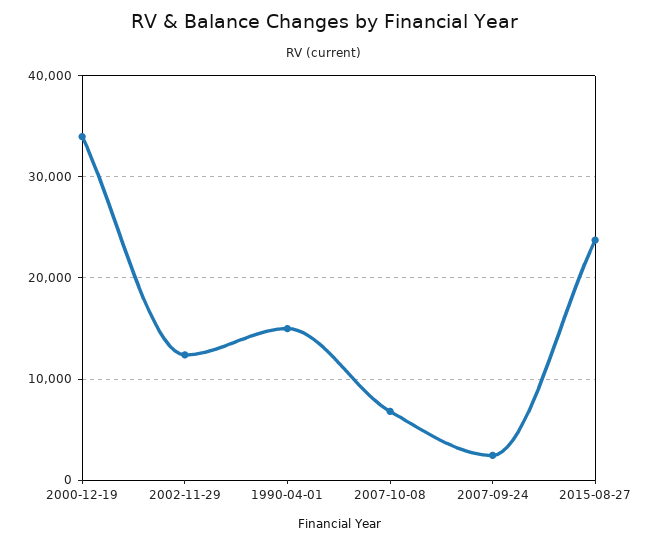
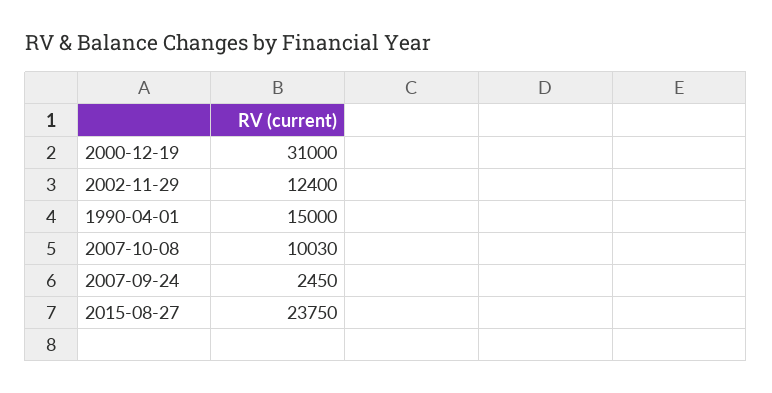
  {
-   "2000-12-19": 34000,
+   "2000-12-19": 31000,
    "2002-11-29": 12400,
    "1990-04-01": 15000,
-   "2007-10-08": 7000,
+   "2007-10-08": 10030,
    "2007-09-24": 2450,
    "2015-08-27": 23750
  }

